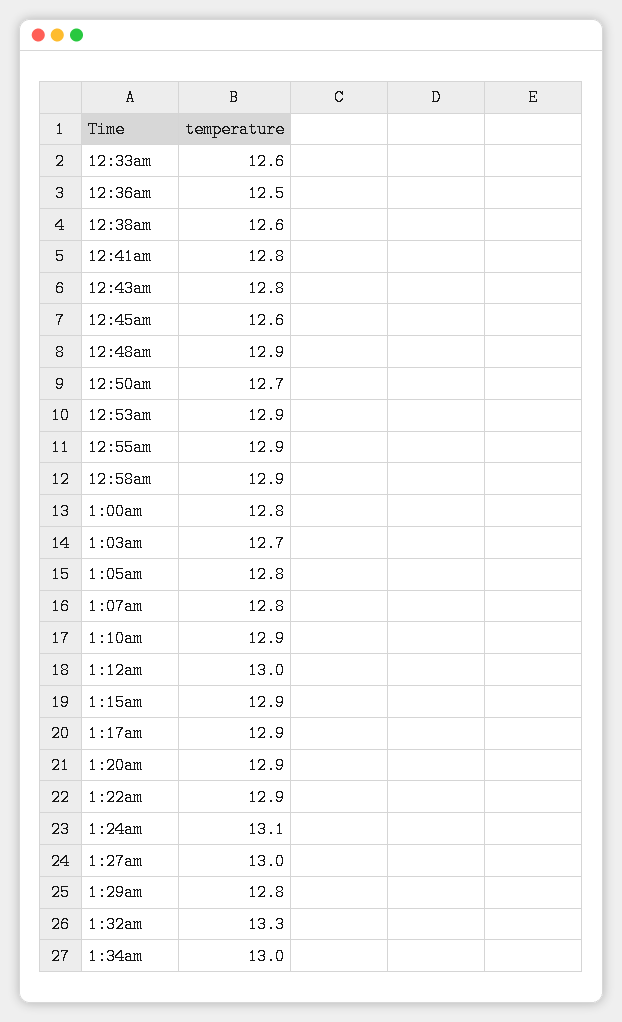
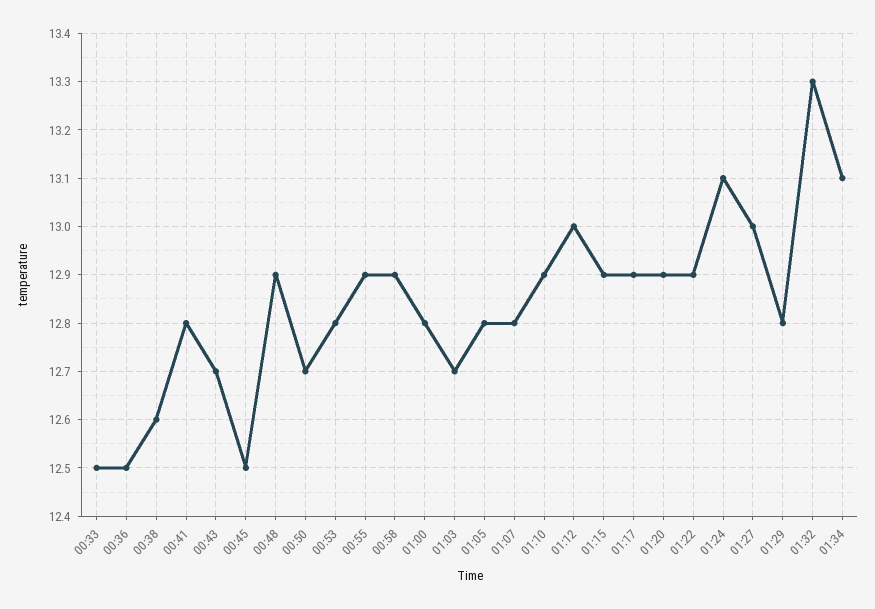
  {
-   "12:33am": 12.6,
+   "12:33am": 12.5,
    "12:36am": 12.5,
    "12:38am": 12.6,
    "12:41am": 12.8,
-   "12:43am": 12.8,
+   "12:43am": 12.7,
-   "12:45am": 12.6,
+   "12:45am": 12.5,
    "12:48am": 12.9,
    "12:50am": 12.7,
-   "12:53am": 12.9,
+   "12:53am": 12.8,
    "12:55am": 12.9,
    "12:58am": 12.9,
    "1:00am": 12.8,
    "1:03am": 12.7,
    "1:05am": 12.8,
    "1:07am": 12.8,
    "1:10am": 12.9,
    "1:12am": 13,
    "1:15am": 12.9,
    "1:17am": 12.9,
    "1:20am": 12.9,
    "1:22am": 12.9,
    "1:24am": 13.1,
    "1:27am": 13,
    "1:29am": 12.8,
    "1:32am": 13.3,
-   "1:34am": 13
+   "1:34am": 13.1
  }

